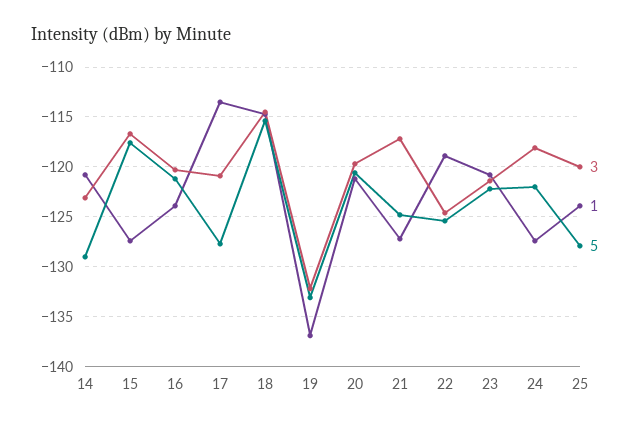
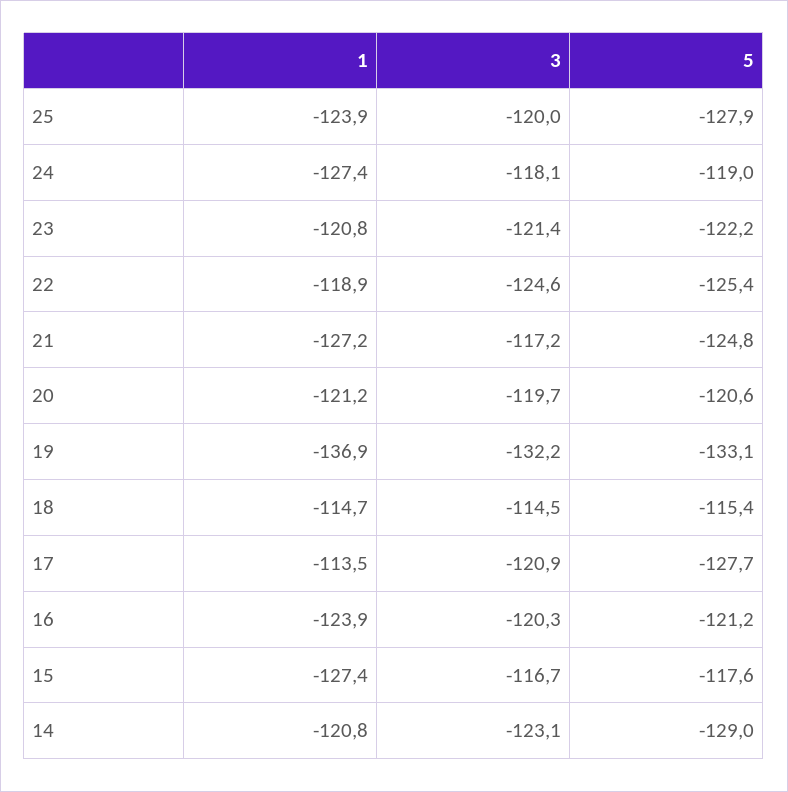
  {
    "3": {
      "14": -123.1,
      "15": -116.7,
      "16": -120.3,
      "17": -120.9,
      "18": -114.5,
      "19": -132.2,
      "20": -119.7,
      "21": -117.2,
      "22": -124.6,
      "23": -121.4,
      "24": -118.1,
      "25": -120
    },
    "1": {
      "14": -120.8,
      "15": -127.4,
      "16": -123.9,
      "17": -113.5,
      "18": -114.7,
      "19": -136.9,
      "20": -121.2,
      "21": -127.2,
      "22": -118.9,
      "23": -120.8,
      "24": -127.4,
      "25": -123.9
    },
    "5": {
      "14": -129,
      "15": -117.6,
      "16": -121.2,
      "17": -127.7,
      "18": -115.4,
      "19": -133.1,
      "20": -120.6,
      "21": -124.8,
      "22": -125.4,
      "23": -122.2,
-     "24": -122,
+     "24": -119,
      "25": -127.9
    }
  }

